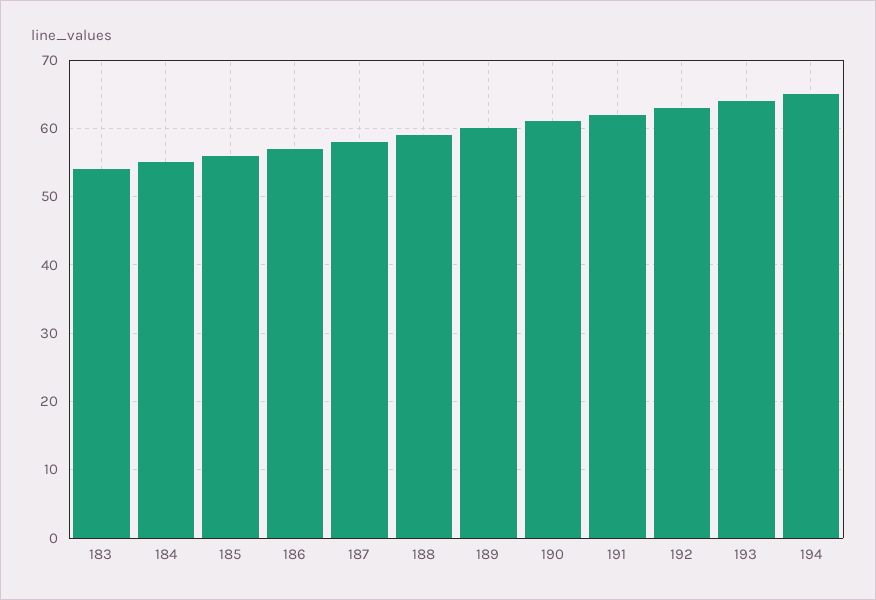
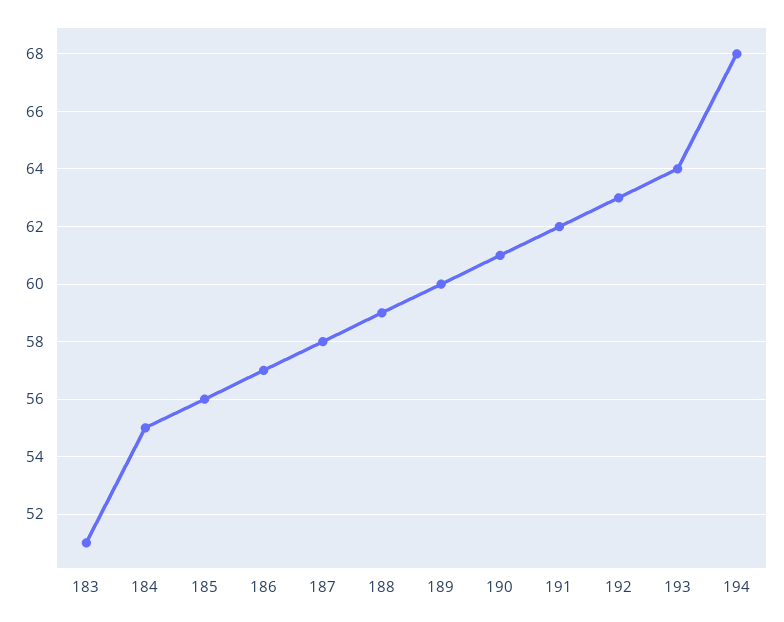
  {
-   "183": 54,
+   "183": 51,
    "184": 55,
    "185": 56,
    "186": 57,
    "187": 58,
    "188": 59,
    "189": 60,
    "190": 61,
    "191": 62,
    "192": 63,
    "193": 64,
-   "194": 65
+   "194": 68
  }

